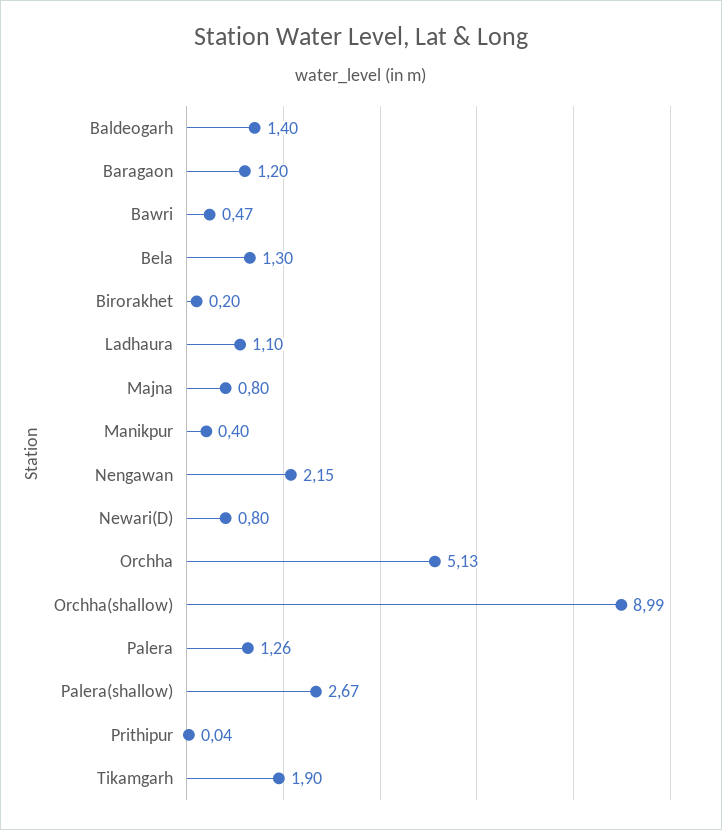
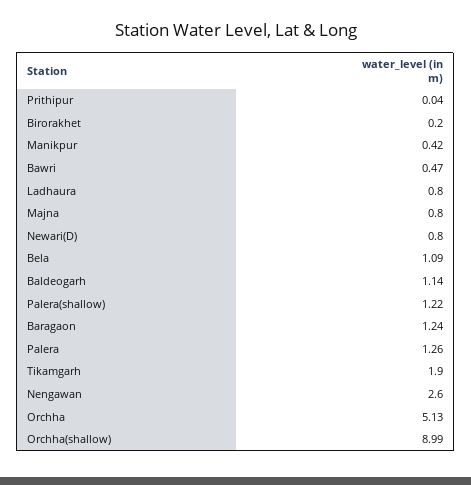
  {
-   "Baldeogarh": 1.4,
+   "Baldeogarh": 1.14,
-   "Baragaon": 1.2,
+   "Baragaon": 1.24,
    "Bawri": 0.47,
-   "Bela": 1.3,
+   "Bela": 1.09,
    "Birorakhet": 0.2,
-   "Ladhaura": 1.1,
+   "Ladhaura": 0.8,
    "Majna": 0.8,
-   "Manikpur": 0.4,
+   "Manikpur": 0.42,
-   "Nengawan": 2.15,
+   "Nengawan": 2.6,
    "Newari(D)": 0.8,
    "Orchha": 5.13,
    "Orchha(shallow)": 8.99,
    "Palera": 1.26,
-   "Palera(shallow)": 2.67,
+   "Palera(shallow)": 1.22,
    "Prithipur": 0.04,
    "Tikamgarh": 1.9
  }

